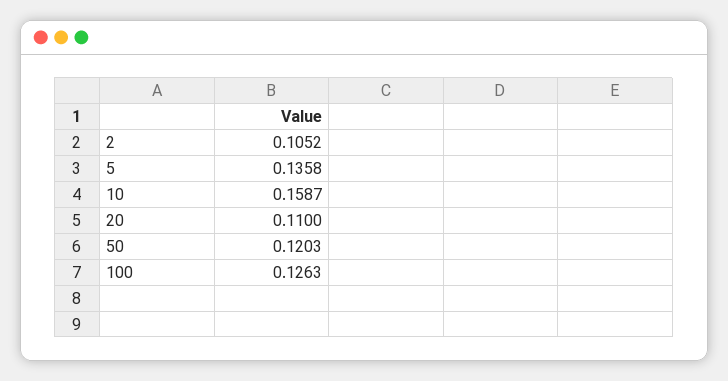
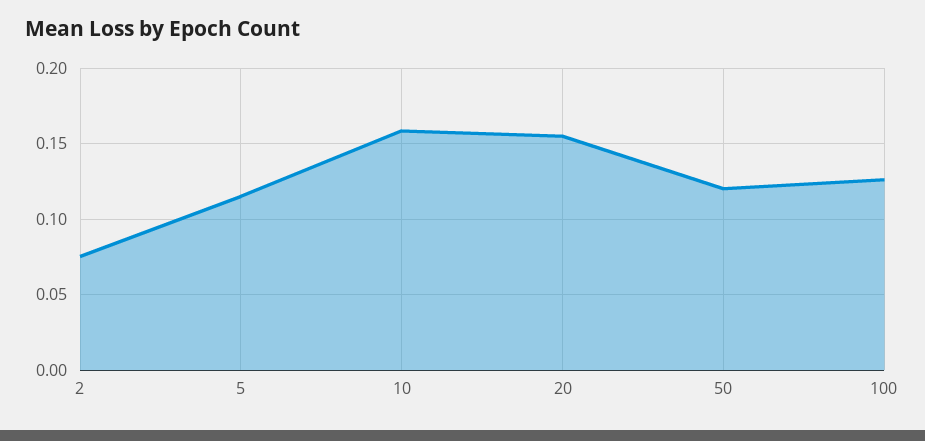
  {
-   "2": 0.1052,
+   "2": 0.075,
-   "5": 0.1358,
+   "5": 0.115,
    "10": 0.1587,
-   "20": 0.11,
+   "20": 0.155,
    "50": 0.1203,
    "100": 0.1263
  }

